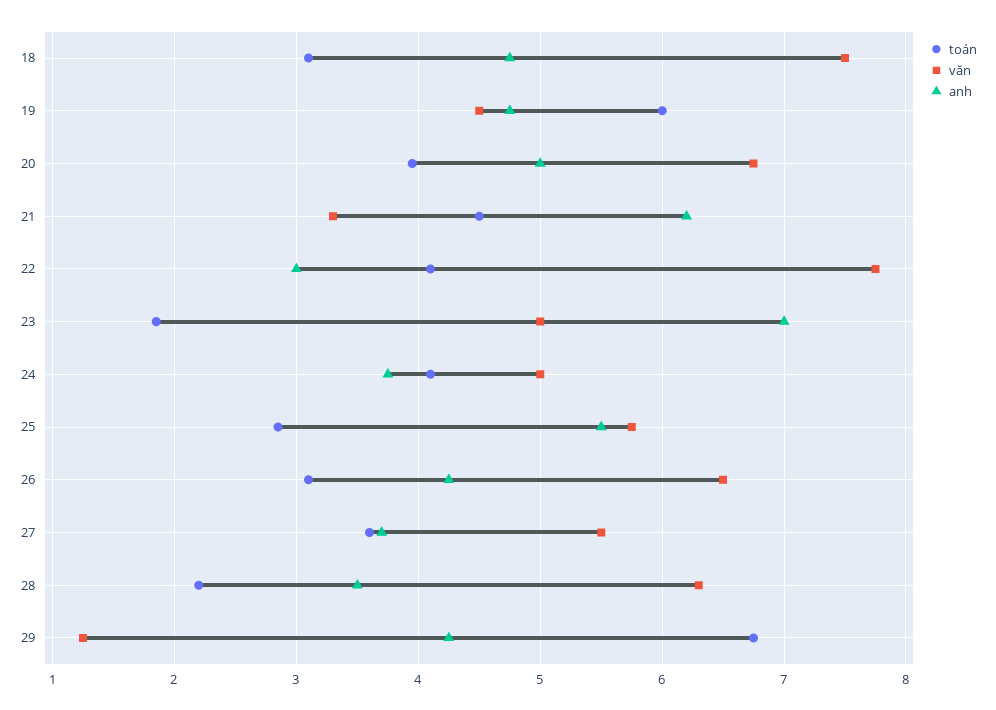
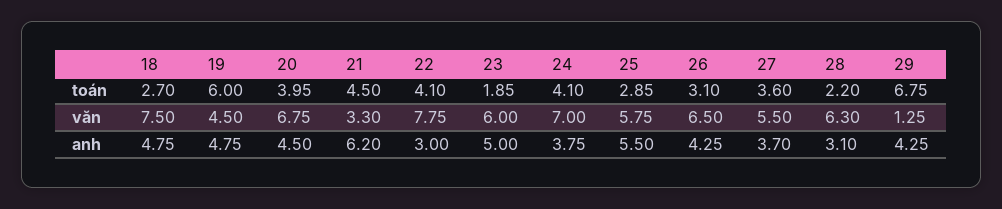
  {
    "toán": {
-     "18": 3.1,
+     "18": 2.7,
      "19": 6,
      "20": 3.95,
      "21": 4.5,
      "22": 4.1,
      "23": 1.85,
      "24": 4.1,
      "25": 2.85,
      "26": 3.1,
      "27": 3.6,
      "28": 2.2,
      "29": 6.75
    },
    "văn": {
      "18": 7.5,
      "19": 4.5,
      "20": 6.75,
      "21": 3.3,
      "22": 7.75,
-     "23": 5,
+     "23": 6,
-     "24": 5,
+     "24": 7,
      "25": 5.75,
      "26": 6.5,
      "27": 5.5,
      "28": 6.3,
      "29": 1.25
    },
    "anh": {
      "18": 4.75,
      "19": 4.75,
-     "20": 5,
+     "20": 4.5,
      "21": 6.2,
      "22": 3,
-     "23": 7,
+     "23": 5,
      "24": 3.75,
      "25": 5.5,
      "26": 4.25,
      "27": 3.7,
-     "28": 3.5,
+     "28": 3.1,
      "29": 4.25
    }
  }

